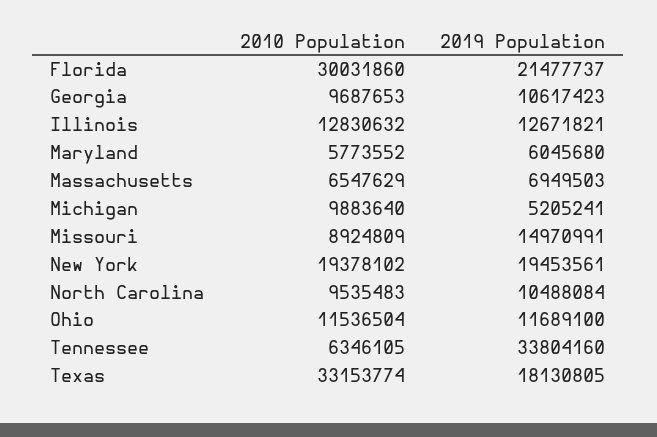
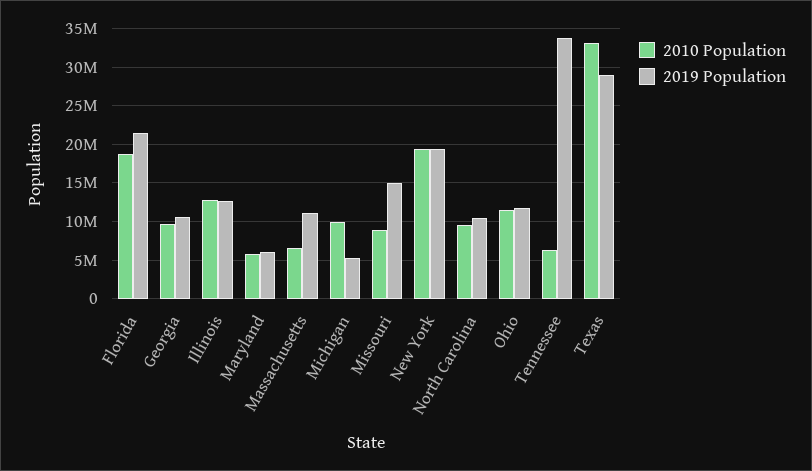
  {
    "2010 Population": {
-     "Florida": 30031860,
+     "Florida": 19000000,
      "Georgia": 9687653,
      "Illinois": 12830632,
      "Maryland": 5773552,
      "Massachusetts": 6547629,
      "Michigan": 9883640,
      "Missouri": 8924809,
      "New York": 19378102,
      "North Carolina": 9535483,
      "Ohio": 11536504,
      "Tennessee": 6346105,
      "Texas": 33153774
    },
    "2019 Population": {
      "Florida": 21477737,
      "Georgia": 10617423,
      "Illinois": 12671821,
      "Maryland": 6045680,
-     "Massachusetts": 6949503,
+     "Massachusetts": 11000000,
      "Michigan": 5205241,
      "Missouri": 14970991,
      "New York": 19453561,
      "North Carolina": 10488084,
      "Ohio": 11689100,
      "Tennessee": 33804160,
-     "Texas": 18130805
+     "Texas": 29000000
    }
  }

